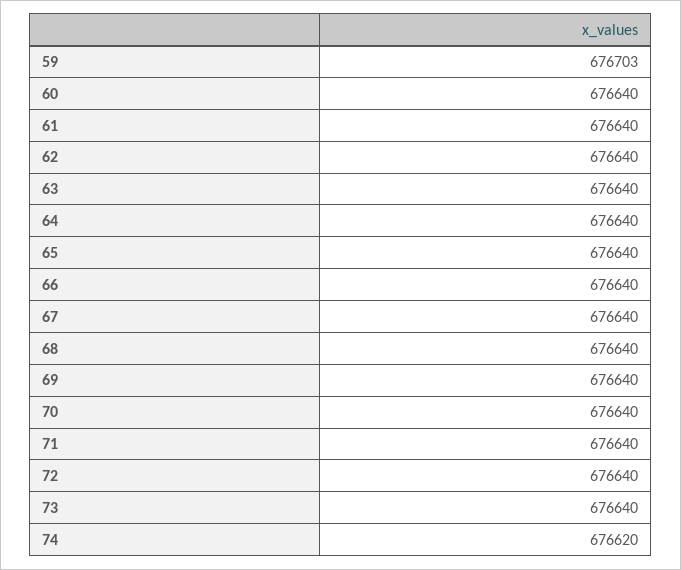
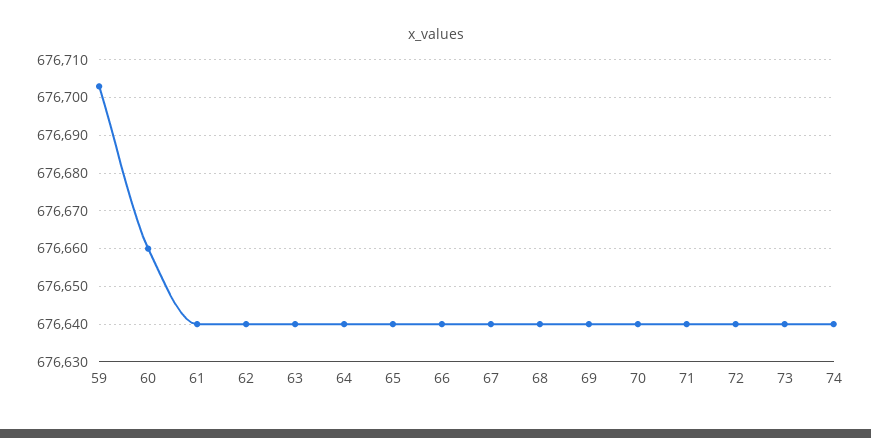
  {
    "59": 676703,
-   "60": 676640,
+   "60": 676660,
    "61": 676640,
    "62": 676640,
    "63": 676640,
    "64": 676640,
    "65": 676640,
    "66": 676640,
    "67": 676640,
    "68": 676640,
    "69": 676640,
    "70": 676640,
    "71": 676640,
    "72": 676640,
    "73": 676640,
-   "74": 676620
+   "74": 676640
  }

